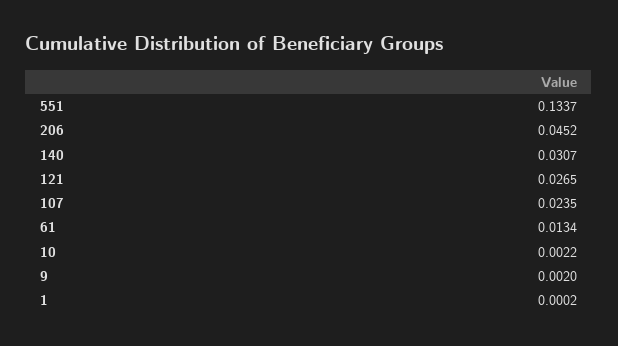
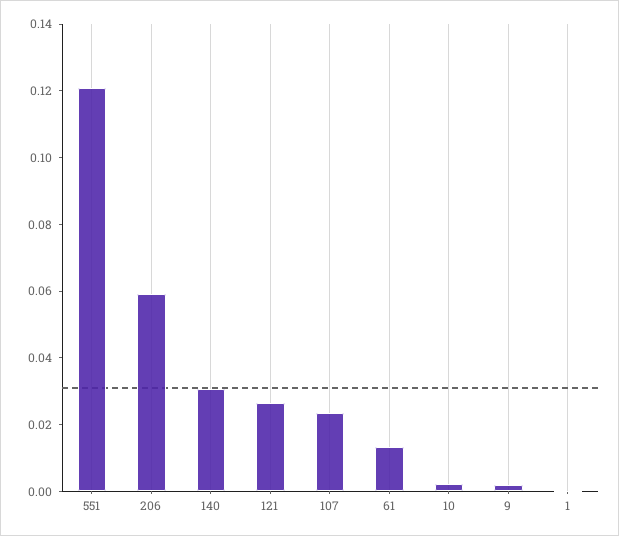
  {
-   "551": 0.1337,
+   "551": 0.12,
-   "206": 0.0452,
+   "206": 0.06,
    "140": 0.0307,
    "121": 0.0265,
    "107": 0.0235,
    "61": 0.0134,
    "10": 0.0022,
    "9": 0.002,
    "1": 0.0002
  }

